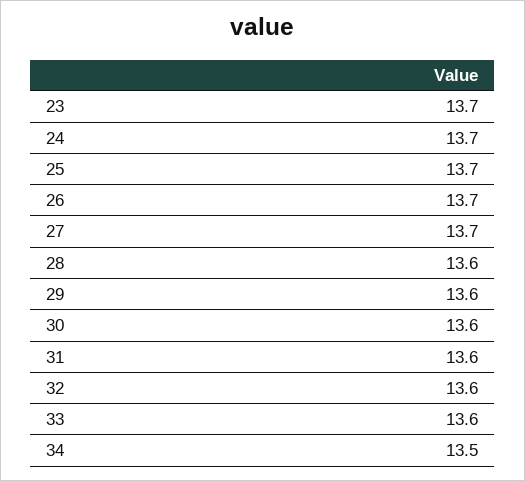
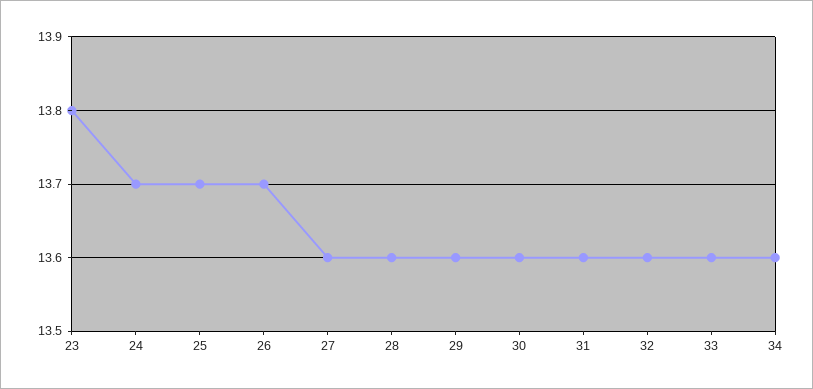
  {
-   "23": 13.7,
+   "23": 13.8,
    "24": 13.7,
    "25": 13.7,
    "26": 13.7,
-   "27": 13.7,
+   "27": 13.6,
    "28": 13.6,
    "29": 13.6,
    "30": 13.6,
    "31": 13.6,
    "32": 13.6,
    "33": 13.6,
-   "34": 13.5
+   "34": 13.6
  }

